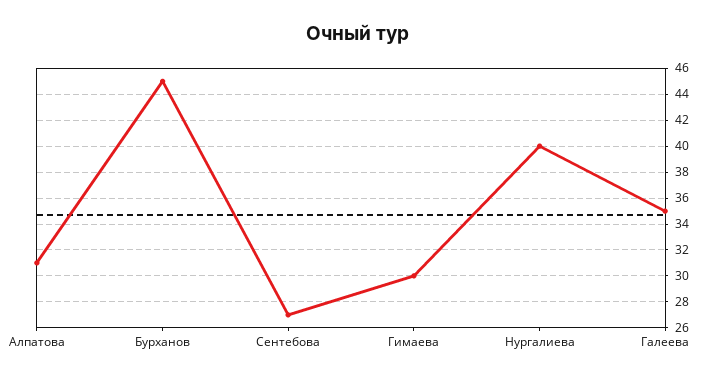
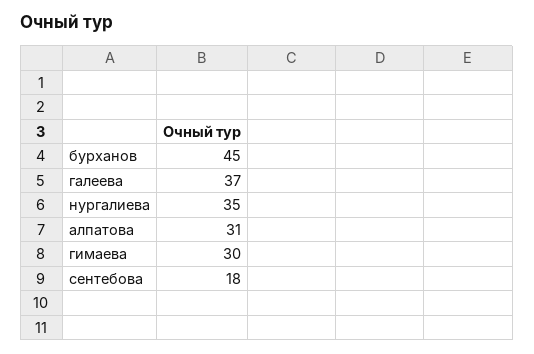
  {
    "Алпатова": 31,
    "Бурханов": 45,
-   "Сентебова": 27,
+   "Сентебова": 18,
    "Гимаева": 30,
-   "Нургалиева": 40,
+   "Нургалиева": 35,
-   "Галеева": 35
+   "Галеева": 37
  }

